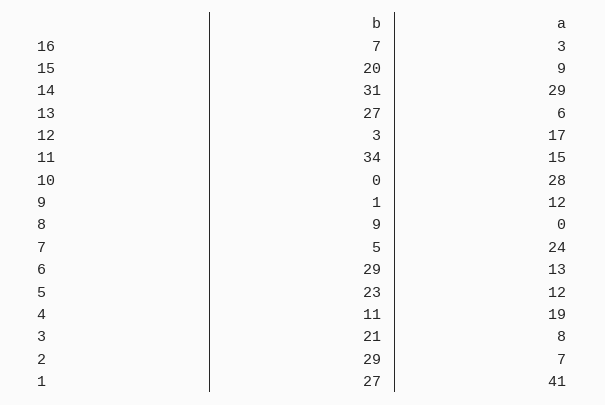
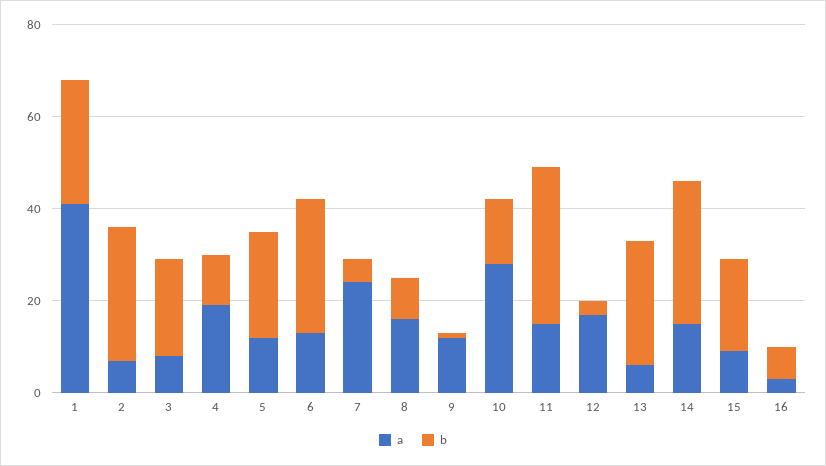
  {
    "b": {
      "16": 7,
      "15": 20,
      "14": 31,
      "13": 27,
      "12": 3,
      "11": 34,
-     "10": 0,
+     "10": 15,
      "9": 1,
      "8": 9,
      "7": 5,
      "6": 29,
      "5": 23,
      "4": 11,
      "3": 21,
      "2": 29,
      "1": 27
    },
    "a": {
      "16": 3,
      "15": 9,
-     "14": 29,
+     "14": 15,
      "13": 6,
      "12": 17,
      "11": 15,
      "10": 28,
      "9": 12,
-     "8": 0,
+     "8": 15,
      "7": 24,
      "6": 13,
      "5": 12,
      "4": 19,
      "3": 8,
      "2": 7,
      "1": 41
    }
  }

